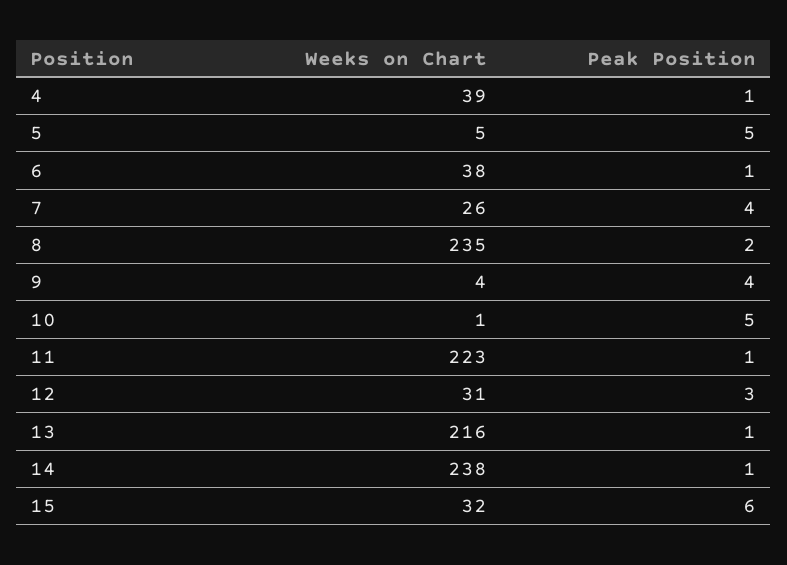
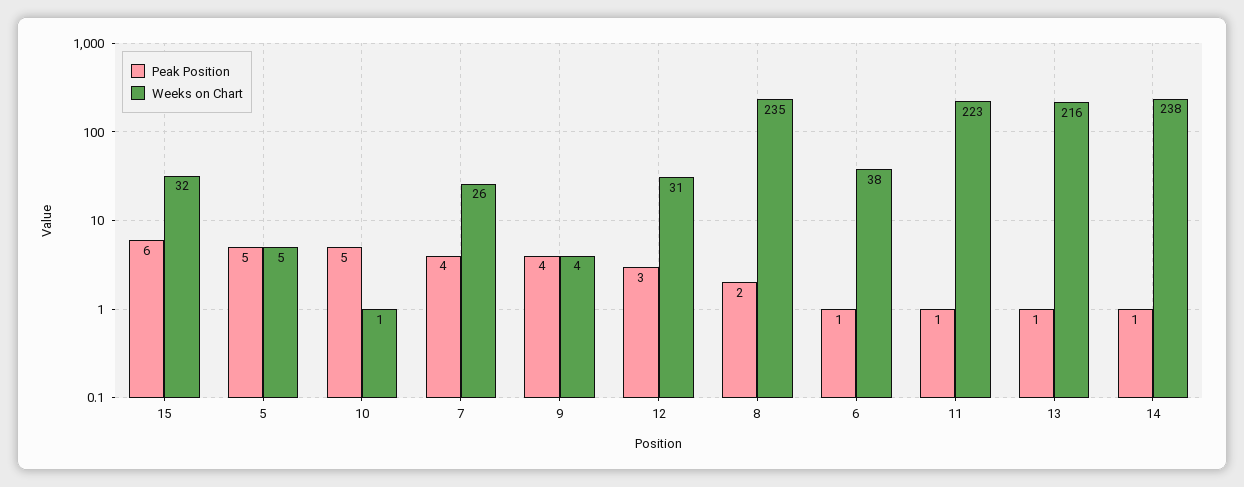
  {
    "Weeks on Chart": {
-     "4": 39,
      "5": 5,
      "6": 38,
      "7": 26,
      "8": 235,
      "9": 4,
      "10": 1,
      "11": 223,
      "12": 31,
      "13": 216,
      "14": 238,
      "15": 32
    },
    "Peak Position": {
-     "4": 1,
      "5": 5,
      "6": 1,
      "7": 4,
      "8": 2,
      "9": 4,
      "10": 5,
      "11": 1,
      "12": 3,
      "13": 1,
      "14": 1,
      "15": 6
    }
  }

